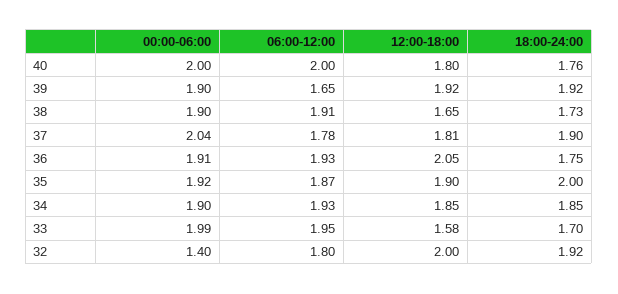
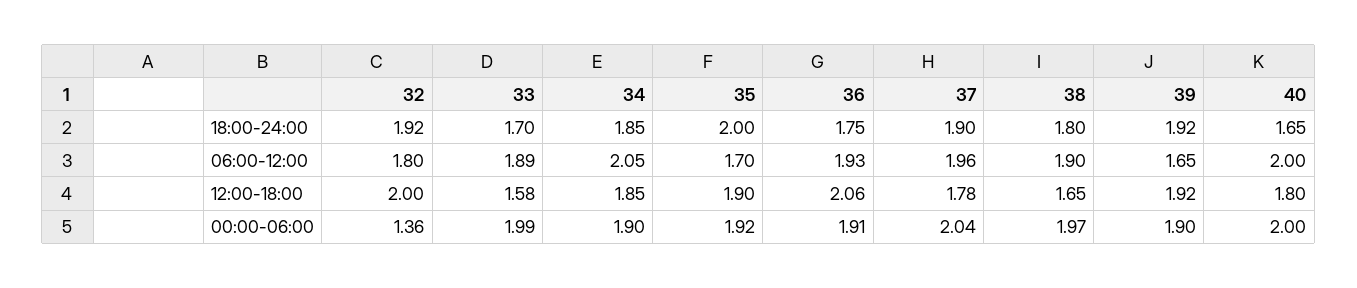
  {
    "00:00-06:00": {
      "40": 2,
      "39": 1.9,
-     "38": 1.9,
+     "38": 1.97,
      "37": 2.04,
      "36": 1.91,
      "35": 1.92,
      "34": 1.9,
      "33": 1.99,
-     "32": 1.4
+     "32": 1.36
    },
    "06:00-12:00": {
      "40": 2,
      "39": 1.65,
-     "38": 1.91,
+     "38": 1.9,
-     "37": 1.78,
+     "37": 1.96,
      "36": 1.93,
-     "35": 1.87,
+     "35": 1.7,
-     "34": 1.93,
+     "34": 2.05,
-     "33": 1.95,
+     "33": 1.89,
      "32": 1.8
    },
    "12:00-18:00": {
      "40": 1.8,
      "39": 1.92,
      "38": 1.65,
-     "37": 1.81,
+     "37": 1.78,
-     "36": 2.05,
+     "36": 2.06,
      "35": 1.9,
      "34": 1.85,
      "33": 1.58,
      "32": 2
    },
    "18:00-24:00": {
-     "40": 1.76,
+     "40": 1.65,
      "39": 1.92,
-     "38": 1.73,
+     "38": 1.8,
      "37": 1.9,
      "36": 1.75,
      "35": 2,
      "34": 1.85,
      "33": 1.7,
      "32": 1.92
    }
  }

